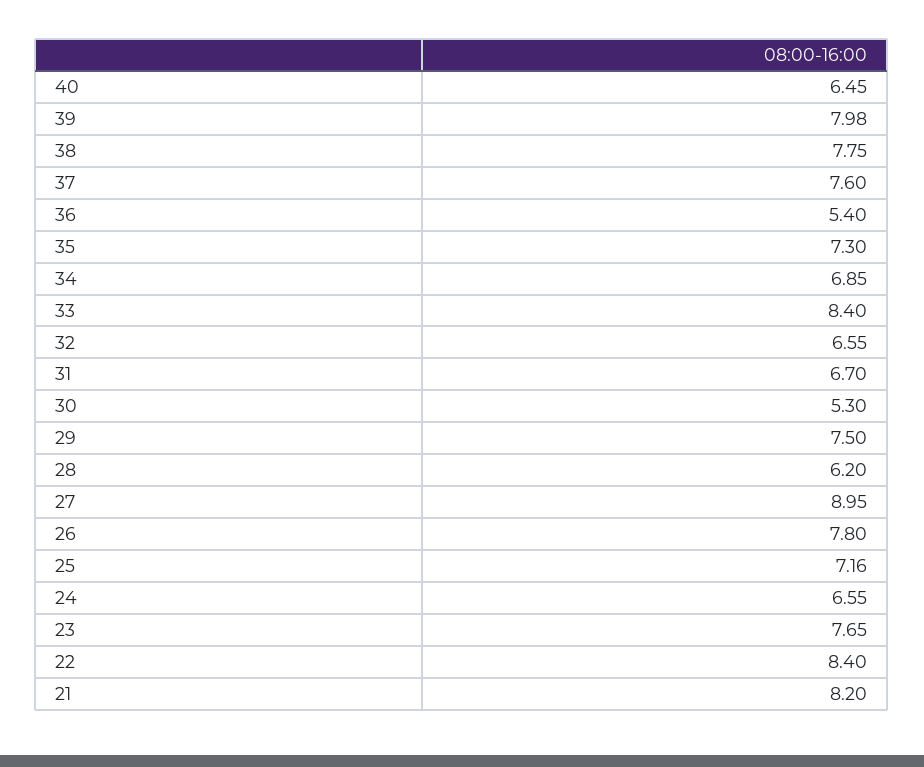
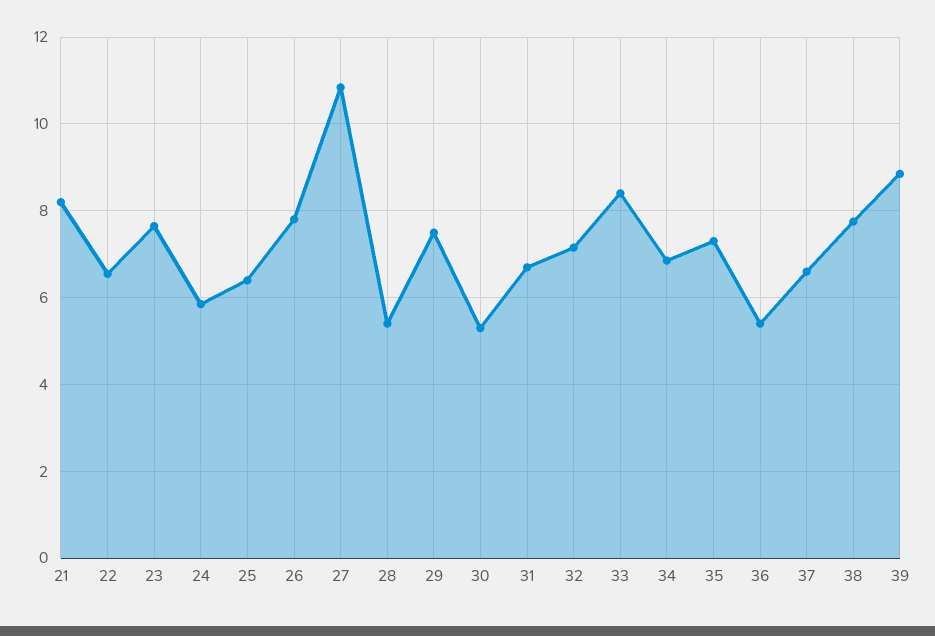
  {
-   "40": 6.45,
-   "39": 7.98,
+   "39": 8.8,
    "38": 7.75,
-   "37": 7.6,
+   "37": 6.6,
    "36": 5.4,
    "35": 7.3,
    "34": 6.85,
    "33": 8.4,
-   "32": 6.55,
+   "32": 7.2,
    "31": 6.7,
    "30": 5.3,
    "29": 7.5,
-   "28": 6.2,
+   "28": 5.4,
-   "27": 8.95,
+   "27": 10.8,
    "26": 7.8,
-   "25": 7.16,
+   "25": 6.4,
-   "24": 6.55,
+   "24": 5.8,
    "23": 7.65,
-   "22": 8.4,
+   "22": 6.6,
    "21": 8.2
  }

